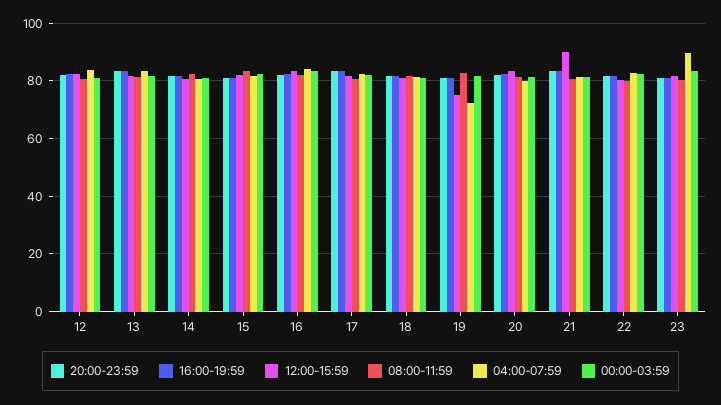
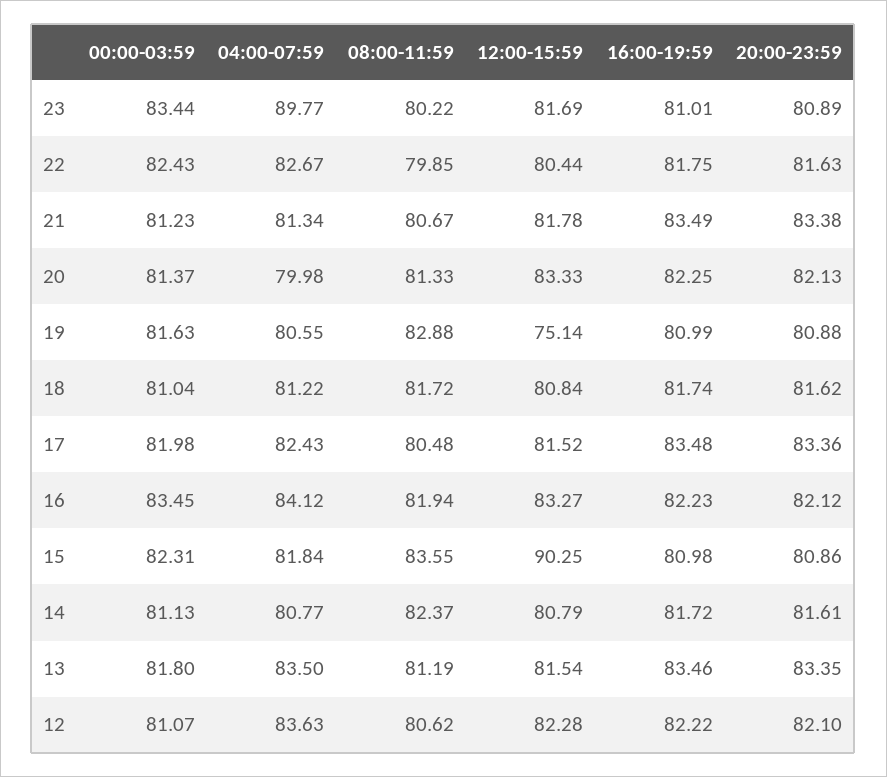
  {
    "20:00-23:59": {
      "12": 82.1,
      "13": 83.35,
      "14": 81.61,
      "15": 80.86,
      "16": 82.12,
      "17": 83.36,
      "18": 81.62,
      "19": 80.88,
      "20": 82.13,
      "21": 83.38,
      "22": 81.63,
      "23": 80.89
    },
    "16:00-19:59": {
      "12": 82.22,
      "13": 83.46,
      "14": 81.72,
      "15": 80.98,
      "16": 82.23,
      "17": 83.48,
      "18": 81.74,
      "19": 80.99,
      "20": 82.25,
      "21": 83.49,
      "22": 81.75,
      "23": 81.01
    },
    "12:00-15:59": {
      "12": 82.28,
      "13": 81.54,
      "14": 80.79,
-     "15": 82.5,
+     "15": 90.25,
      "16": 83.27,
      "17": 81.52,
      "18": 80.84,
      "19": 75.14,
      "20": 83.33,
-     "21": 90,
+     "21": 81.78,
      "22": 80.44,
      "23": 81.69
    },
    "08:00-11:59": {
      "12": 80.62,
      "13": 81.19,
      "14": 82.37,
      "15": 83.55,
      "16": 81.94,
      "17": 80.48,
      "18": 81.72,
      "19": 82.88,
      "20": 81.33,
      "21": 80.67,
      "22": 79.85,
      "23": 80.22
    },
    "04:00-07:59": {
      "12": 83.63,
      "13": 83.5,
      "14": 80.77,
      "15": 81.84,
      "16": 84.12,
      "17": 82.43,
      "18": 81.22,
-     "19": 72.5,
+     "19": 80.55,
      "20": 79.98,
      "21": 81.34,
      "22": 82.67,
      "23": 89.77
    },
    "00:00-03:59": {
      "12": 81.07,
      "13": 81.8,
      "14": 81.13,
      "15": 82.31,
      "16": 83.45,
      "17": 81.98,
      "18": 81.04,
      "19": 81.63,
      "20": 81.37,
      "21": 81.23,
      "22": 82.43,
      "23": 83.44
    }
  }

